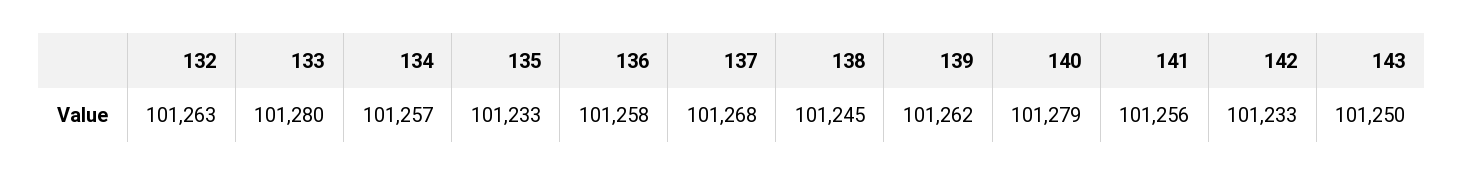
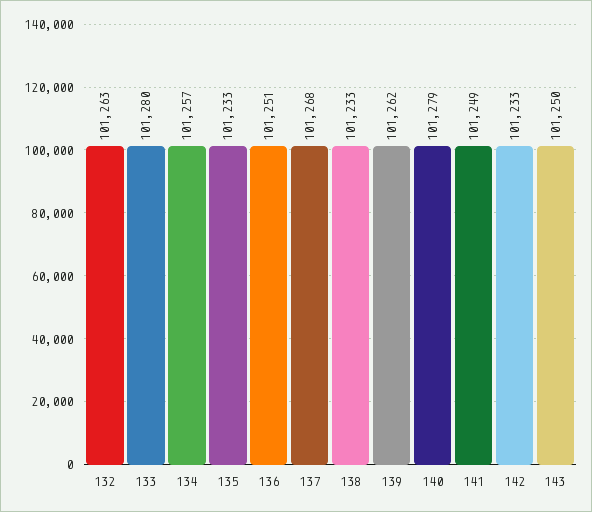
  {
    "132": 101263,
    "133": 101280,
    "134": 101257,
    "135": 101233,
-   "136": 101258,
+   "136": 101251,
    "137": 101268,
-   "138": 101245,
+   "138": 101233,
    "139": 101262,
    "140": 101279,
-   "141": 101256,
+   "141": 101249,
    "142": 101233,
    "143": 101250
  }

